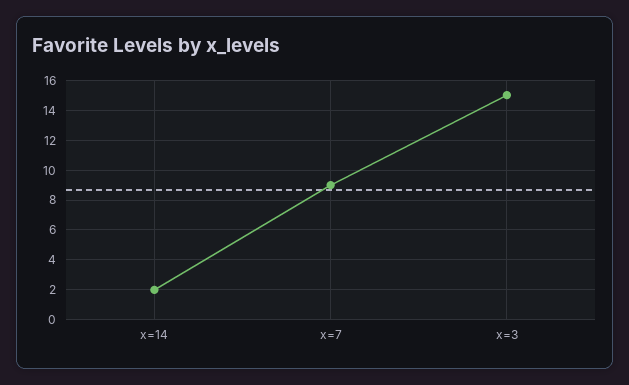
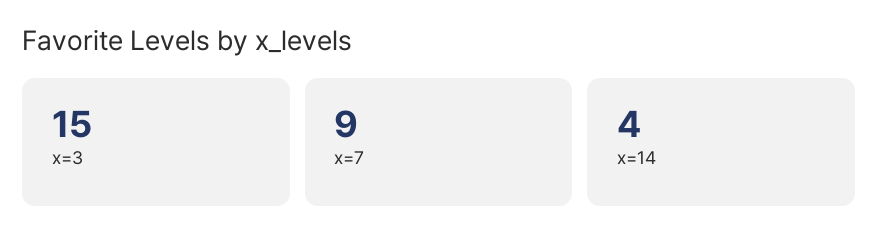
  {
-   "x=14": 2,
+   "x=14": 4,
    "x=7": 9,
    "x=3": 15
  }

